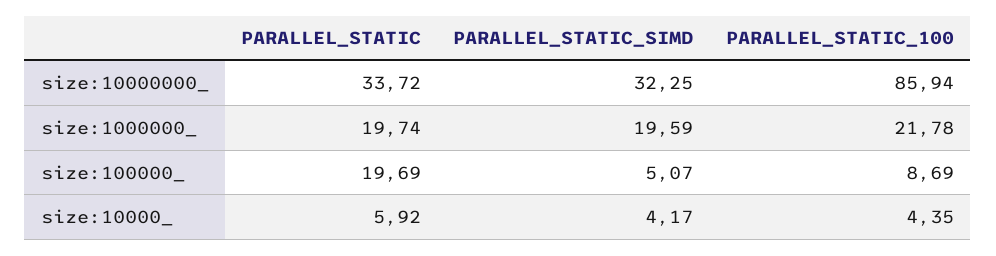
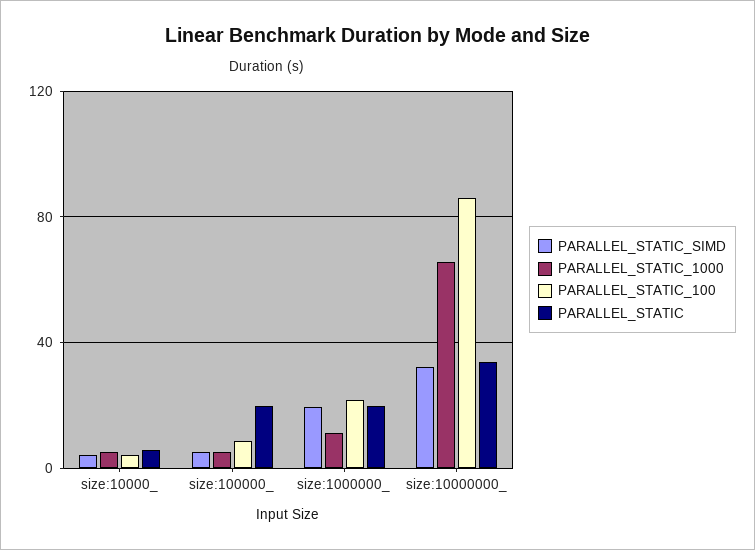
  {
    "PARALLEL_STATIC": {
      "size:10000000_": 33.72,
      "size:1000000_": 19.74,
      "size:100000_": 19.69,
      "size:10000_": 5.92
    },
    "PARALLEL_STATIC_SIMD": {
      "size:10000000_": 32.25,
      "size:1000000_": 19.59,
      "size:100000_": 5.07,
      "size:10000_": 4.17
    },
    "PARALLEL_STATIC_100": {
      "size:10000000_": 85.94,
      "size:1000000_": 21.78,
      "size:100000_": 8.69,
      "size:10000_": 4.35
-   }
+   },
+   "PARALLEL_STATIC_1000": {
+     "size:10000_": 5,
+     "size:100000_": 5,
+     "size:1000000_": 10,
+     "size:10000000_": 65
+   }
  }

